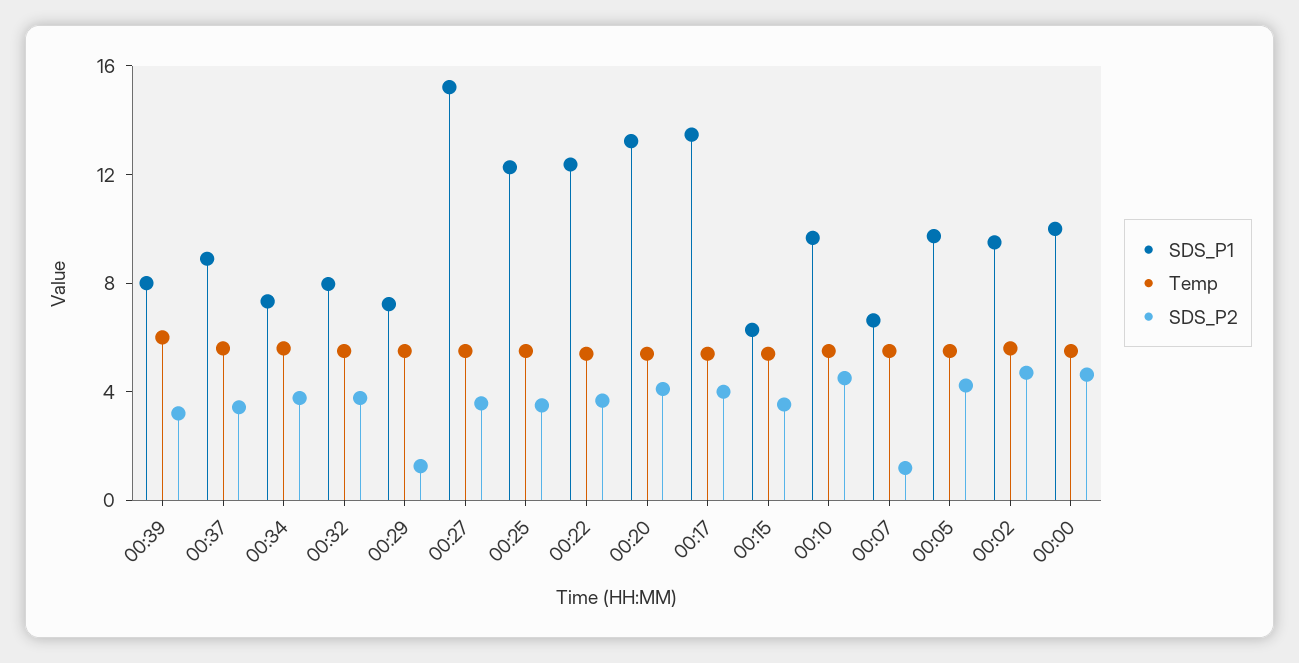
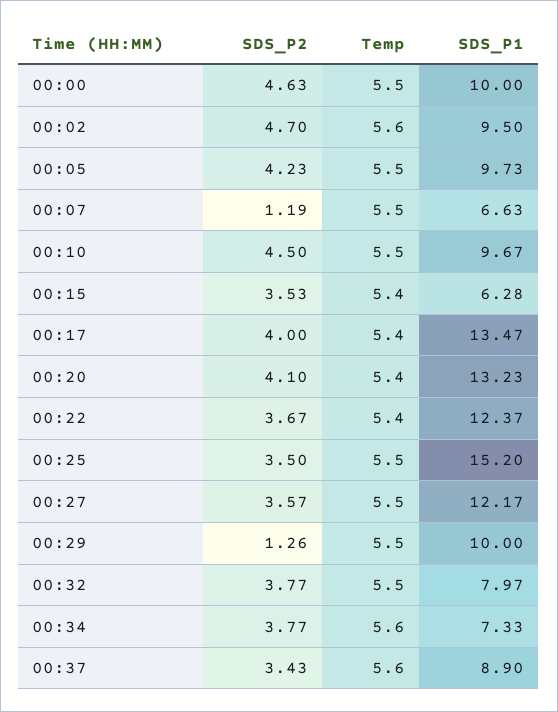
  {
    "SDS_P1": {
-     "00:39": 8,
      "00:37": 8.9,
      "00:34": 7.33,
      "00:32": 7.97,
-     "00:29": 7,
+     "00:29": 10,
-     "00:27": 15,
+     "00:27": 12.17,
-     "00:25": 12,
+     "00:25": 15.2,
      "00:22": 12.37,
      "00:20": 13.23,
      "00:17": 13.47,
      "00:15": 6.28,
      "00:10": 9.67,
      "00:07": 6.63,
      "00:05": 9.73,
      "00:02": 9.5,
      "00:00": 10
    },
    "Temp": {
-     "00:39": 6,
      "00:37": 5.6,
      "00:34": 5.6,
      "00:32": 5.5,
      "00:29": 5.5,
      "00:27": 5.5,
      "00:25": 5.5,
      "00:22": 5.4,
      "00:20": 5.4,
      "00:17": 5.4,
      "00:15": 5.4,
      "00:10": 5.5,
      "00:07": 5.5,
      "00:05": 5.5,
      "00:02": 5.6,
      "00:00": 5.5
    },
    "SDS_P2": {
-     "00:39": 3,
      "00:37": 3.43,
      "00:34": 3.77,
      "00:32": 3.77,
      "00:29": 1.26,
      "00:27": 3.57,
      "00:25": 3.5,
      "00:22": 3.67,
      "00:20": 4.1,
      "00:17": 4,
      "00:15": 3.53,
      "00:10": 4.5,
      "00:07": 1.19,
      "00:05": 4.23,
      "00:02": 4.7,
      "00:00": 4.63
    }
  }

